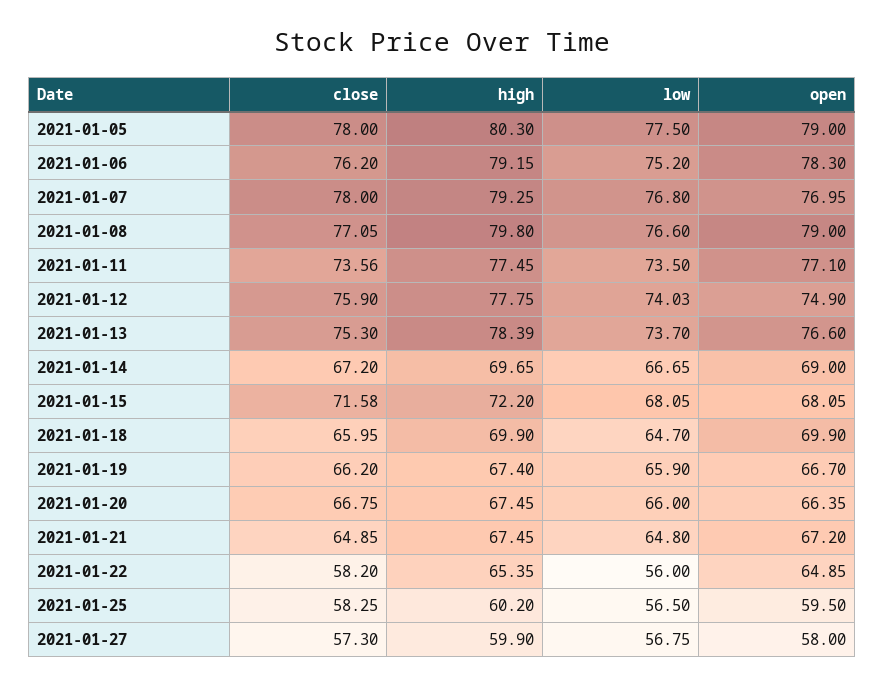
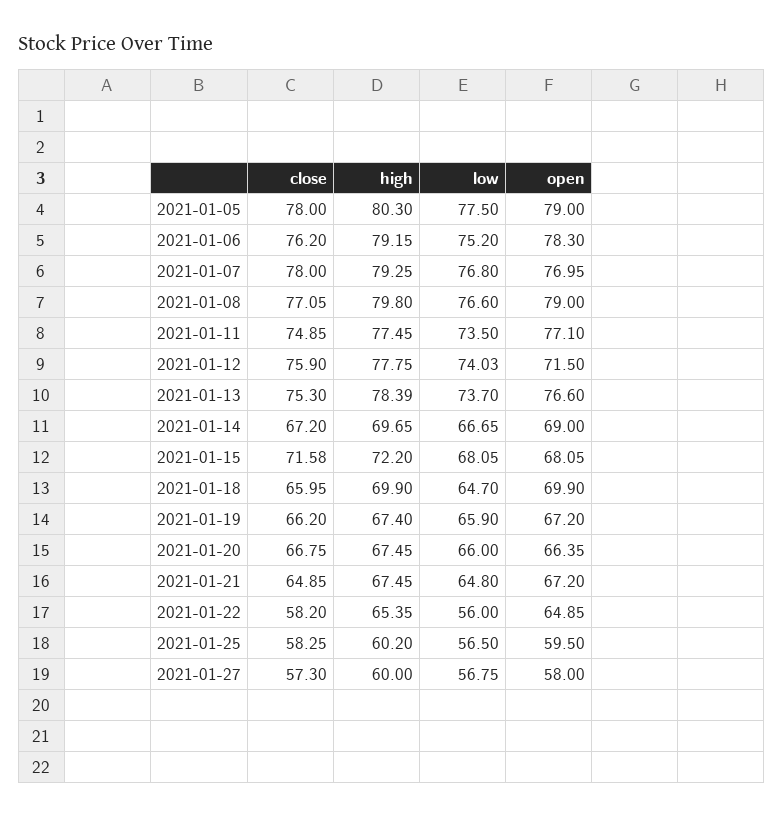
  {
    "close": {
      "2021-01-05": 78,
      "2021-01-06": 76.2,
      "2021-01-07": 78,
      "2021-01-08": 77.05,
-     "2021-01-11": 73.56,
+     "2021-01-11": 74.85,
      "2021-01-12": 75.9,
      "2021-01-13": 75.3,
      "2021-01-14": 67.2,
      "2021-01-15": 71.58,
      "2021-01-18": 65.95,
      "2021-01-19": 66.2,
      "2021-01-20": 66.75,
      "2021-01-21": 64.85,
      "2021-01-22": 58.2,
      "2021-01-25": 58.25,
      "2021-01-27": 57.3
    },
    "high": {
      "2021-01-05": 80.3,
      "2021-01-06": 79.15,
      "2021-01-07": 79.25,
      "2021-01-08": 79.8,
      "2021-01-11": 77.45,
      "2021-01-12": 77.75,
      "2021-01-13": 78.39,
      "2021-01-14": 69.65,
      "2021-01-15": 72.2,
      "2021-01-18": 69.9,
      "2021-01-19": 67.4,
      "2021-01-20": 67.45,
      "2021-01-21": 67.45,
      "2021-01-22": 65.35,
      "2021-01-25": 60.2,
-     "2021-01-27": 59.9
+     "2021-01-27": 60
    },
    "low": {
      "2021-01-05": 77.5,
      "2021-01-06": 75.2,
      "2021-01-07": 76.8,
      "2021-01-08": 76.6,
      "2021-01-11": 73.5,
      "2021-01-12": 74.03,
      "2021-01-13": 73.7,
      "2021-01-14": 66.65,
      "2021-01-15": 68.05,
      "2021-01-18": 64.7,
      "2021-01-19": 65.9,
      "2021-01-20": 66,
      "2021-01-21": 64.8,
      "2021-01-22": 56,
      "2021-01-25": 56.5,
      "2021-01-27": 56.75
    },
    "open": {
      "2021-01-05": 79,
      "2021-01-06": 78.3,
      "2021-01-07": 76.95,
      "2021-01-08": 79,
      "2021-01-11": 77.1,
-     "2021-01-12": 74.9,
+     "2021-01-12": 71.5,
      "2021-01-13": 76.6,
      "2021-01-14": 69,
      "2021-01-15": 68.05,
      "2021-01-18": 69.9,
-     "2021-01-19": 66.7,
+     "2021-01-19": 67.2,
      "2021-01-20": 66.35,
      "2021-01-21": 67.2,
      "2021-01-22": 64.85,
      "2021-01-25": 59.5,
      "2021-01-27": 58
    }
  }

